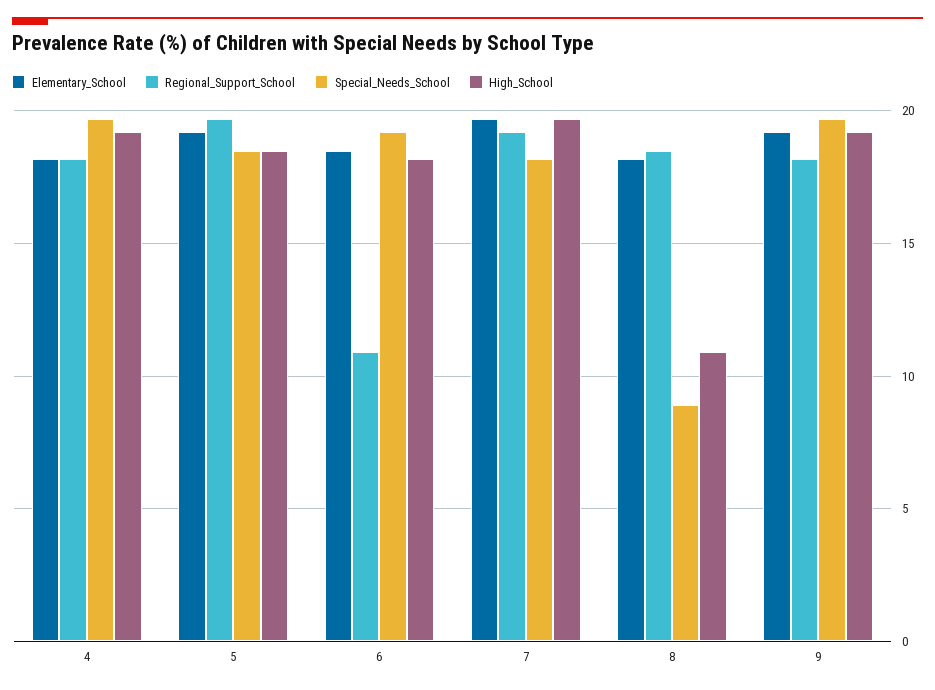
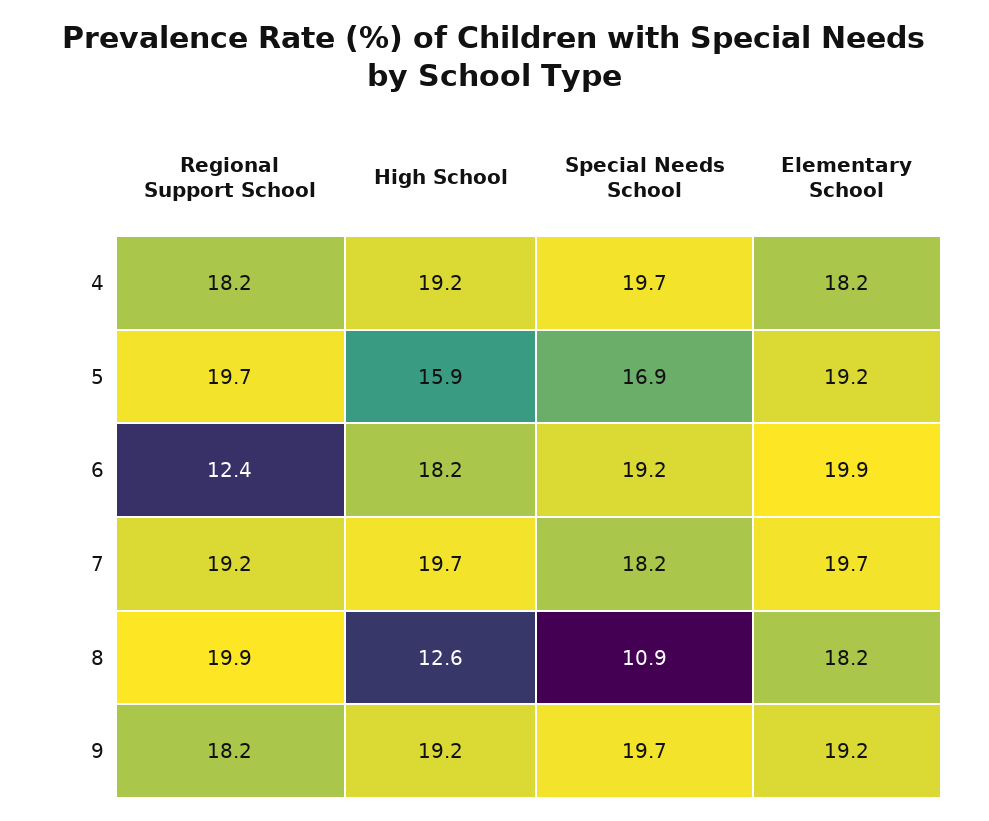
  {
    "Elementary_School": {
      "4": 18.2,
      "5": 19.2,
-     "6": 18.5,
+     "6": 19.9,
      "7": 19.7,
      "8": 18.2,
      "9": 19.2
    },
    "Regional_Support_School": {
      "4": 18.2,
      "5": 19.7,
-     "6": 11,
+     "6": 12.4,
      "7": 19.2,
-     "8": 18.5,
+     "8": 19.9,
      "9": 18.2
    },
    "Special_Needs_School": {
      "4": 19.7,
-     "5": 18.5,
+     "5": 16.9,
      "6": 19.2,
      "7": 18.2,
-     "8": 9,
+     "8": 10.9,
      "9": 19.7
    },
    "High_School": {
      "4": 19.2,
-     "5": 18.5,
+     "5": 15.9,
      "6": 18.2,
      "7": 19.7,
-     "8": 11,
+     "8": 12.6,
      "9": 19.2
    }
  }

